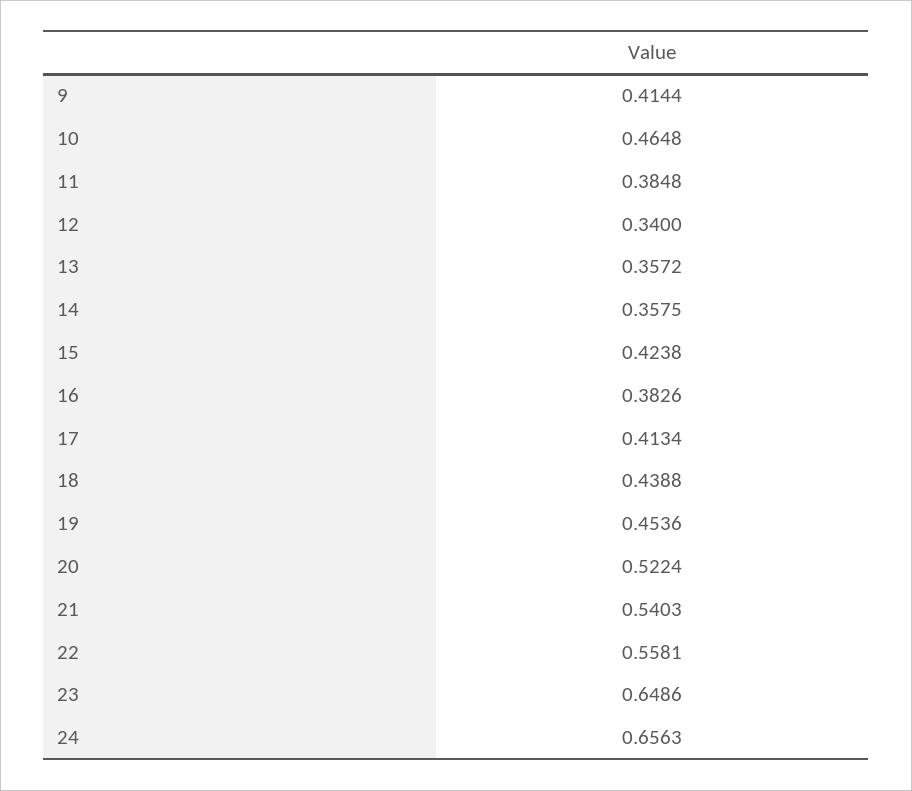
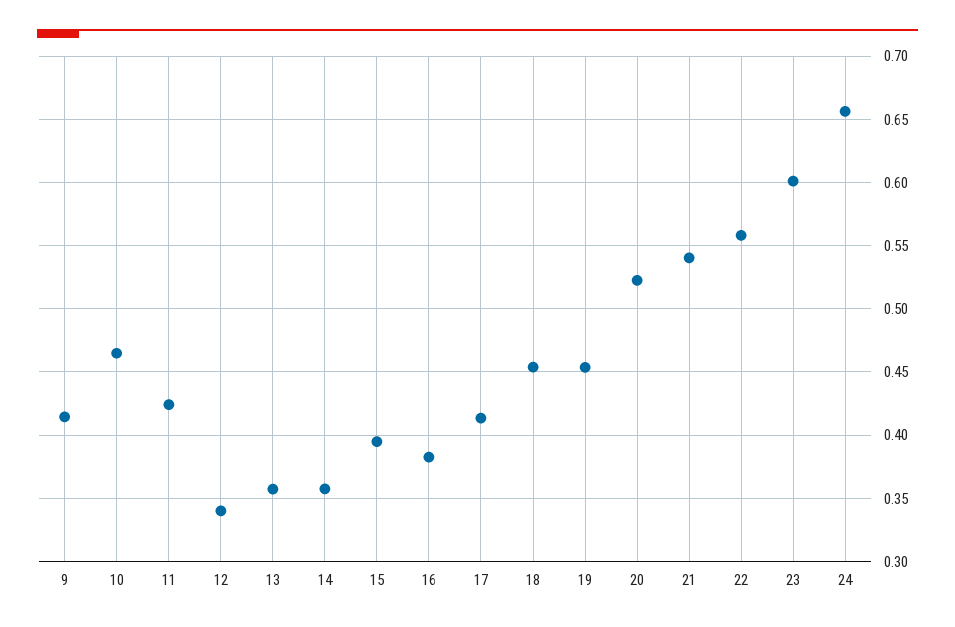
  {
    "9": 0.4144,
    "10": 0.4648,
-   "11": 0.3848,
+   "11": 0.425,
    "12": 0.34,
    "13": 0.3572,
    "14": 0.3575,
-   "15": 0.4238,
+   "15": 0.395,
    "16": 0.3826,
    "17": 0.4134,
-   "18": 0.4388,
+   "18": 0.455,
    "19": 0.4536,
    "20": 0.5224,
    "21": 0.5403,
    "22": 0.5581,
-   "23": 0.6486,
+   "23": 0.6,
    "24": 0.6563
  }

